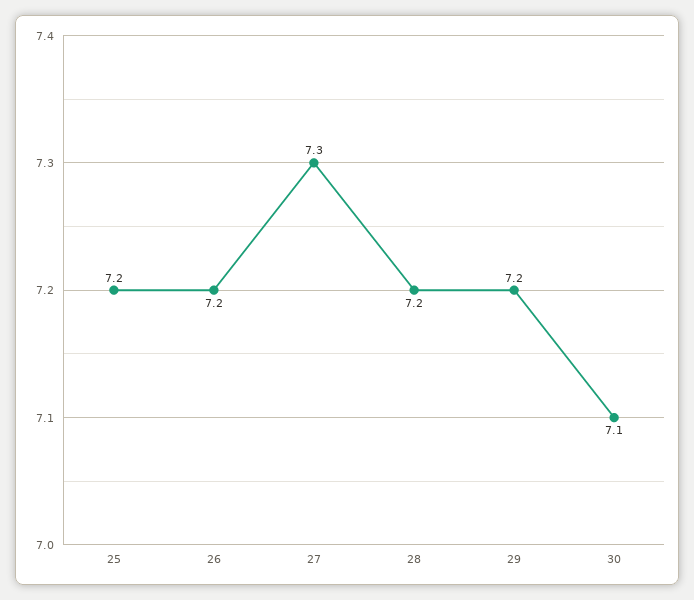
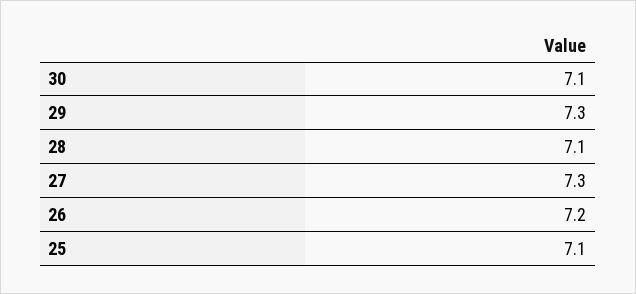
  {
-   "25": 7.2,
+   "25": 7.1,
    "26": 7.2,
    "27": 7.3,
-   "28": 7.2,
+   "28": 7.1,
-   "29": 7.2,
+   "29": 7.3,
    "30": 7.1
  }

